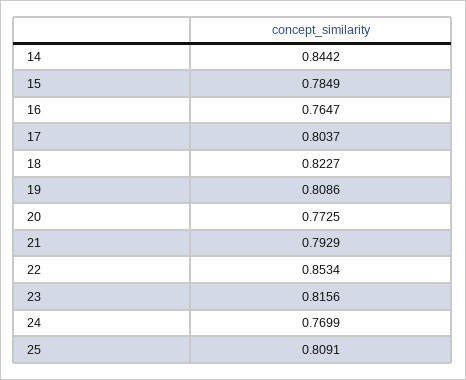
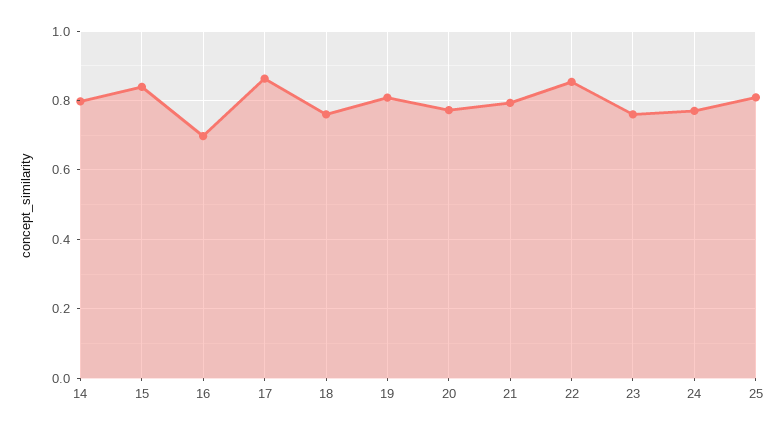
  {
-   "14": 0.8442,
+   "14": 0.8,
-   "15": 0.7849,
+   "15": 0.84,
-   "16": 0.7647,
+   "16": 0.7,
-   "17": 0.8037,
+   "17": 0.86,
-   "18": 0.8227,
+   "18": 0.76,
    "19": 0.8086,
    "20": 0.7725,
    "21": 0.7929,
    "22": 0.8534,
-   "23": 0.8156,
+   "23": 0.76,
    "24": 0.7699,
    "25": 0.8091
  }

